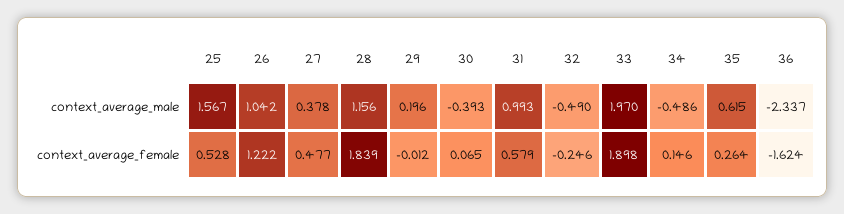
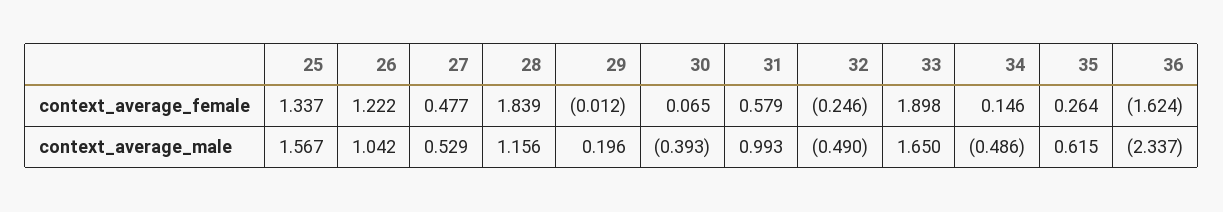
  {
    "25": {
      "context_average_male": 1.567,
-     "context_average_female": 0.528
+     "context_average_female": 1.337
    },
    "26": {
      "context_average_male": 1.042,
      "context_average_female": 1.222
    },
    "27": {
-     "context_average_male": 0.378,
+     "context_average_male": 0.529,
      "context_average_female": 0.477
    },
    "28": {
      "context_average_male": 1.156,
      "context_average_female": 1.839
    },
    "29": {
      "context_average_male": 0.196,
      "context_average_female": -0.012
    },
    "30": {
      "context_average_male": -0.393,
      "context_average_female": 0.065
    },
    "31": {
      "context_average_male": 0.993,
      "context_average_female": 0.579
    },
    "32": {
      "context_average_male": -0.49,
      "context_average_female": -0.246
    },
    "33": {
-     "context_average_male": 1.97,
+     "context_average_male": 1.65,
      "context_average_female": 1.898
    },
    "34": {
      "context_average_male": -0.486,
      "context_average_female": 0.146
    },
    "35": {
      "context_average_male": 0.615,
      "context_average_female": 0.264
    },
    "36": {
      "context_average_male": -2.337,
      "context_average_female": -1.624
    }
  }

